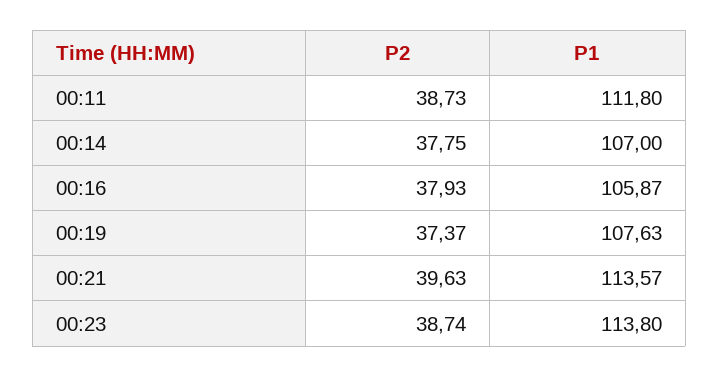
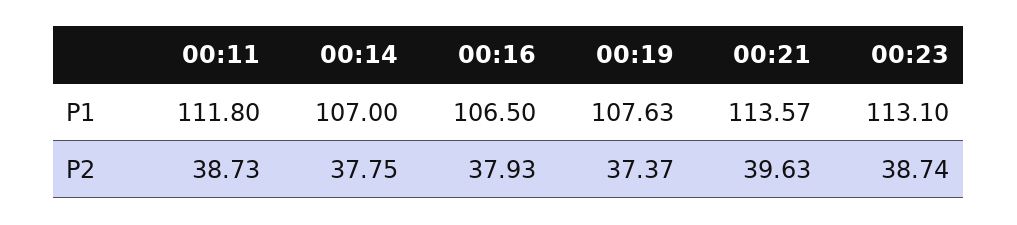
  {
    "P2": {
      "00:11": 38.73,
      "00:14": 37.75,
      "00:16": 37.93,
      "00:19": 37.37,
      "00:21": 39.63,
      "00:23": 38.74
    },
    "P1": {
      "00:11": 111.8,
      "00:14": 107,
-     "00:16": 105.87,
+     "00:16": 106.5,
      "00:19": 107.63,
      "00:21": 113.57,
-     "00:23": 113.8
+     "00:23": 113.1
    }
  }

